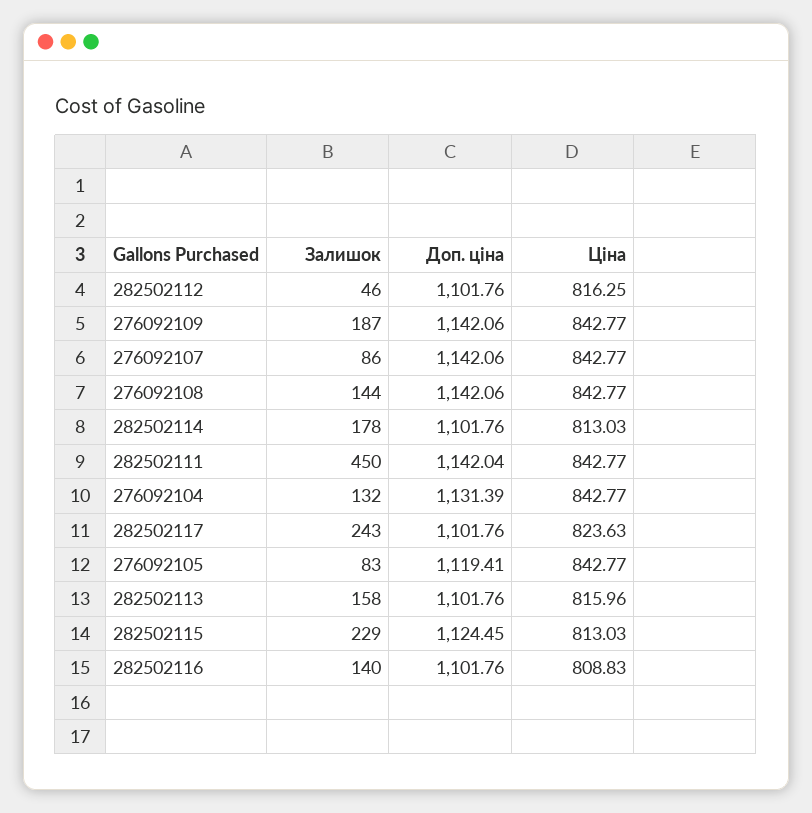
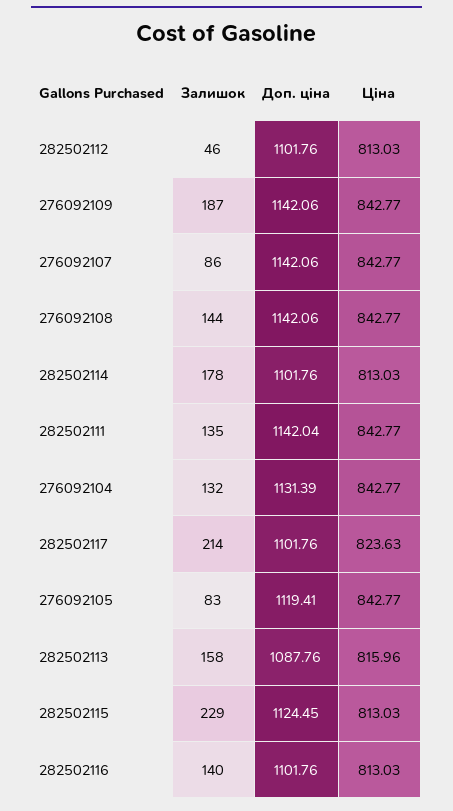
  {
    "Залишок": {
      "282502112": 46,
      "276092109": 187,
      "276092107": 86,
      "276092108": 144,
      "282502114": 178,
-     "282502111": 450,
+     "282502111": 135,
      "276092104": 132,
-     "282502117": 243,
+     "282502117": 214,
      "276092105": 83,
      "282502113": 158,
      "282502115": 229,
      "282502116": 140
    },
    "Доп. ціна": {
      "282502112": 1101.76,
      "276092109": 1142.06,
      "276092107": 1142.06,
      "276092108": 1142.06,
      "282502114": 1101.76,
      "282502111": 1142.04,
      "276092104": 1131.39,
      "282502117": 1101.76,
      "276092105": 1119.41,
-     "282502113": 1101.76,
+     "282502113": 1087.76,
      "282502115": 1124.45,
      "282502116": 1101.76
    },
    "Ціна": {
-     "282502112": 816.25,
+     "282502112": 813.03,
      "276092109": 842.77,
      "276092107": 842.77,
      "276092108": 842.77,
      "282502114": 813.03,
      "282502111": 842.77,
      "276092104": 842.77,
      "282502117": 823.63,
      "276092105": 842.77,
      "282502113": 815.96,
      "282502115": 813.03,
-     "282502116": 808.83
+     "282502116": 813.03
    }
  }

